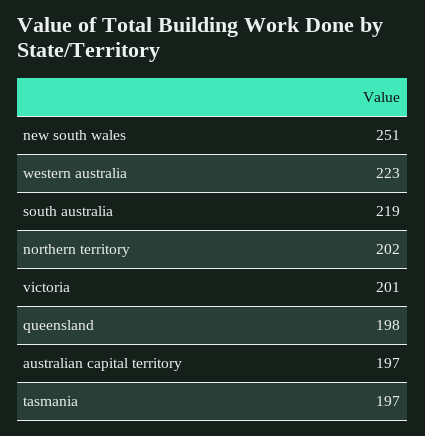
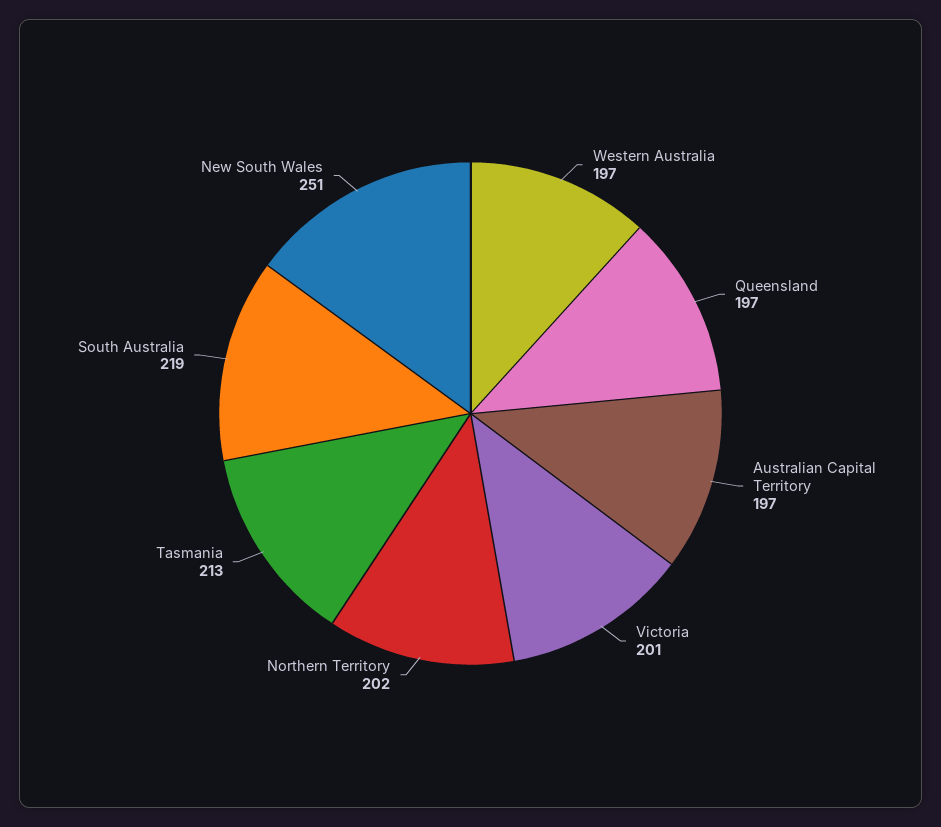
  {
    "new south wales": 251,
-   "western australia": 223,
+   "western australia": 197,
    "south australia": 219,
    "northern territory": 202,
    "victoria": 201,
-   "queensland": 198,
+   "queensland": 197,
    "australian capital territory": 197,
-   "tasmania": 197
+   "tasmania": 213
  }

